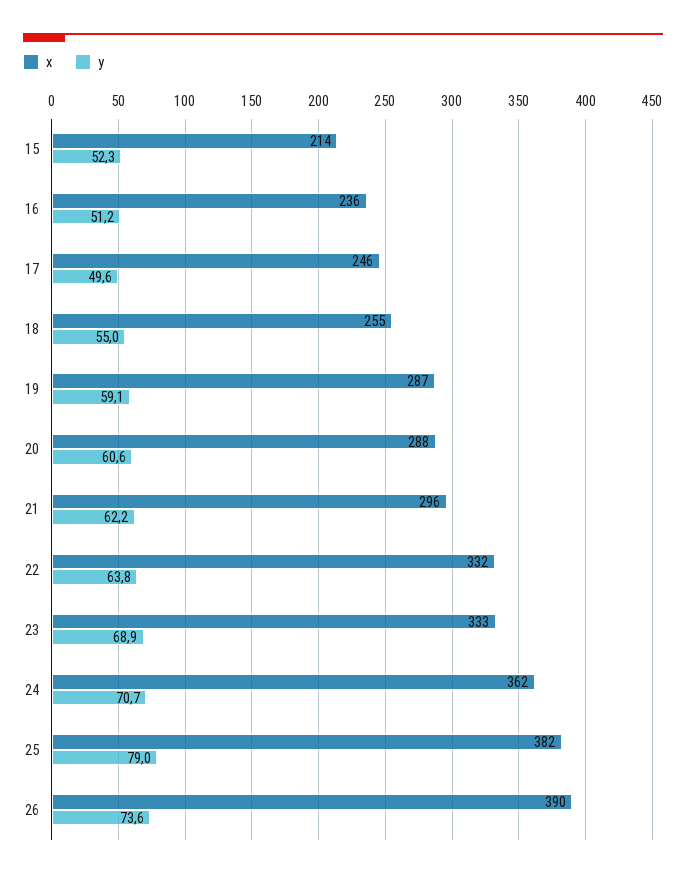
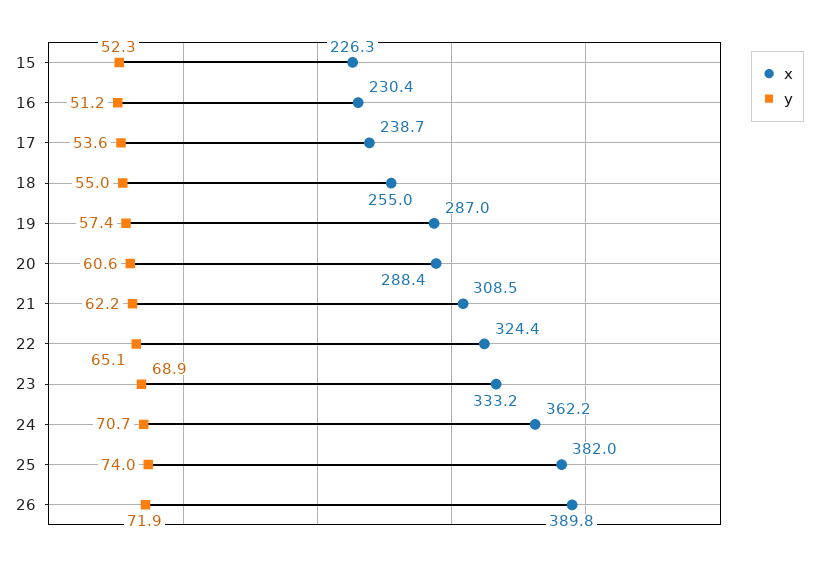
  {
    "x": {
-     "15": 214,
+     "15": 226.3,
-     "16": 236,
+     "16": 230.4,
-     "17": 246,
+     "17": 238.7,
      "18": 255,
      "19": 287,
      "20": 288.4,
-     "21": 296,
+     "21": 308.5,
-     "22": 332,
+     "22": 324.4,
      "23": 333.2,
      "24": 362.2,
      "25": 382,
      "26": 389.8
    },
    "y": {
      "15": 52.3,
      "16": 51.2,
-     "17": 49.6,
+     "17": 53.6,
      "18": 55,
-     "19": 59.1,
+     "19": 57.4,
      "20": 60.6,
      "21": 62.2,
-     "22": 63.8,
+     "22": 65.1,
      "23": 68.9,
      "24": 70.7,
-     "25": 79,
+     "25": 74,
-     "26": 73.6
+     "26": 71.9
    }
  }

